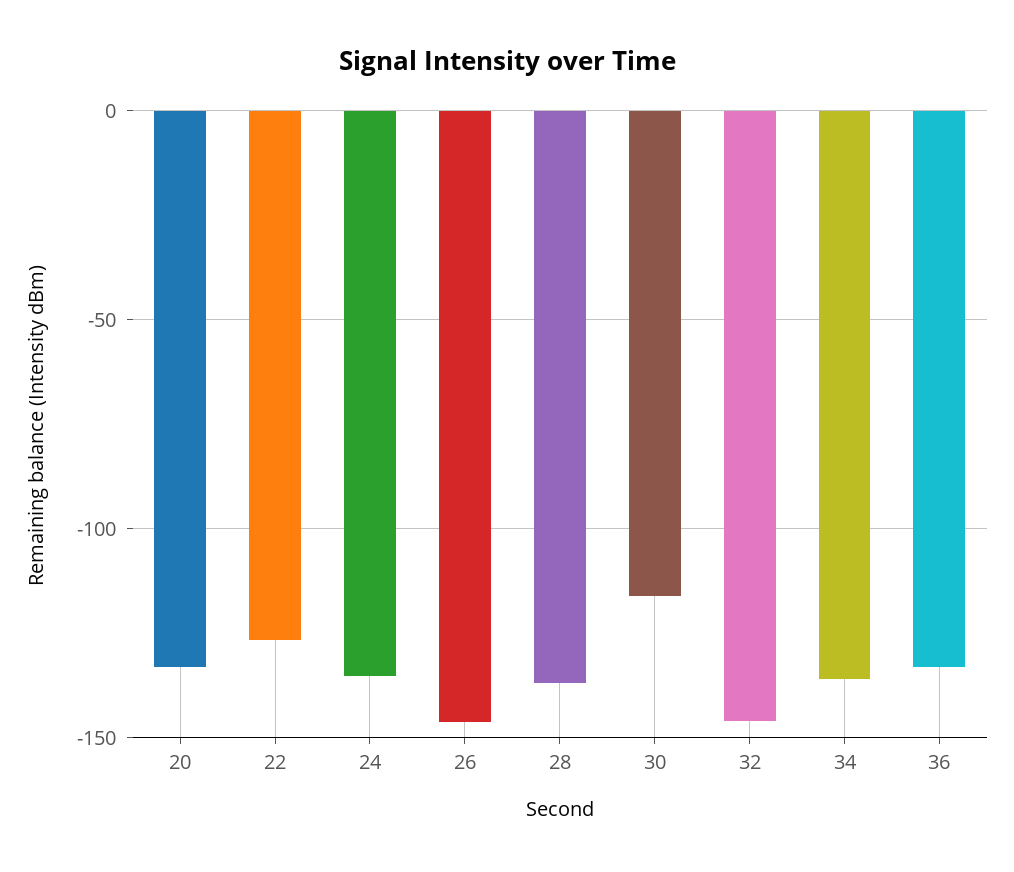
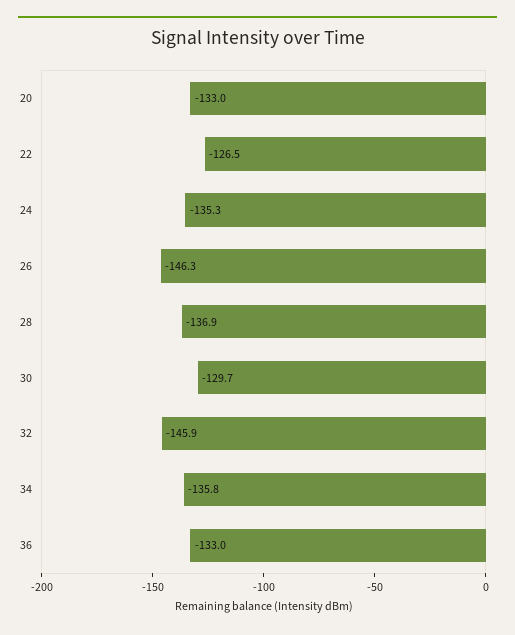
  {
    "20": -133,
    "22": -126.5,
    "24": -135.3,
    "26": -146.3,
    "28": -136.9,
-   "30": -115,
+   "30": -129.7,
    "32": -145.9,
    "34": -135.8,
    "36": -133
  }

